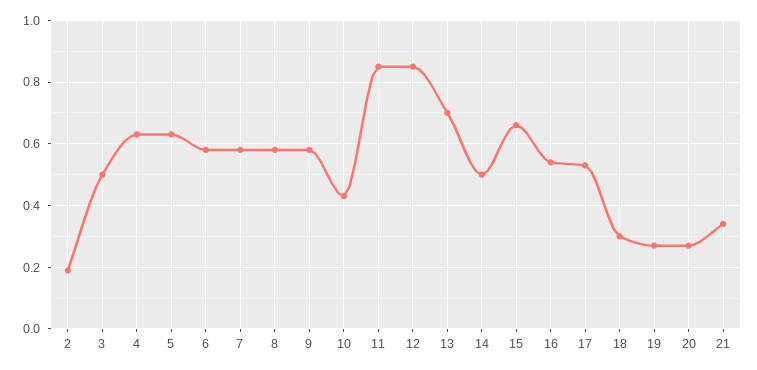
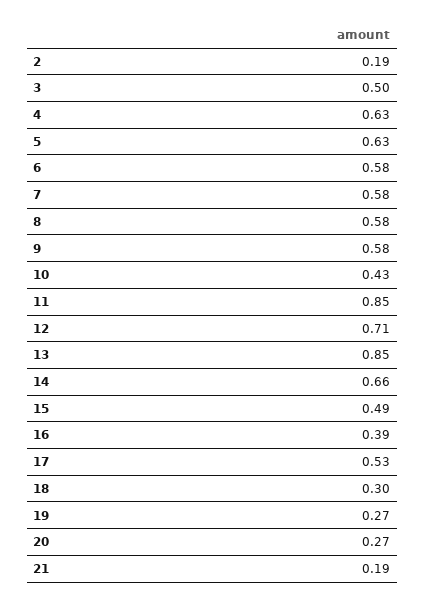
  {
    "2": 0.19,
    "3": 0.5,
    "4": 0.63,
    "5": 0.63,
    "6": 0.58,
    "7": 0.58,
    "8": 0.58,
    "9": 0.58,
    "10": 0.43,
    "11": 0.85,
-   "12": 0.85,
+   "12": 0.71,
-   "13": 0.7,
+   "13": 0.85,
-   "14": 0.5,
+   "14": 0.66,
-   "15": 0.65,
+   "15": 0.49,
-   "16": 0.55,
+   "16": 0.39,
    "17": 0.53,
    "18": 0.3,
    "19": 0.27,
    "20": 0.27,
-   "21": 0.35
+   "21": 0.19
  }

